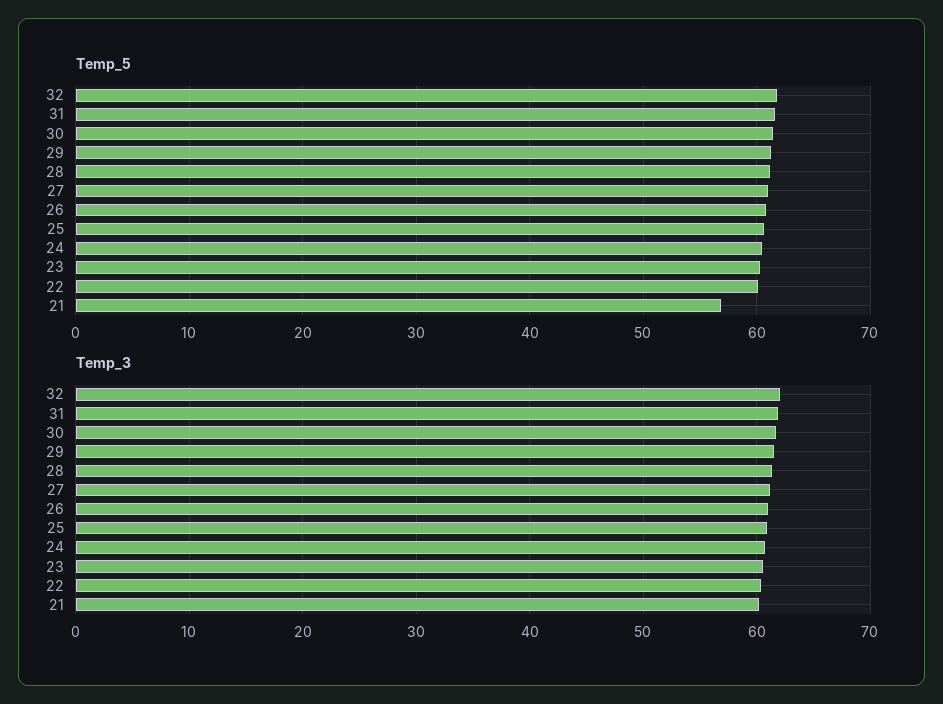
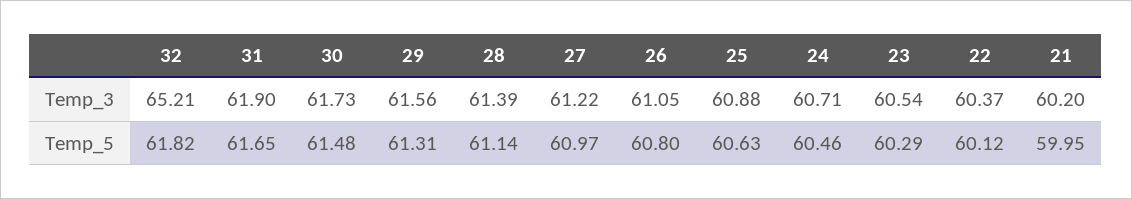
  {
    "Temp_5": {
      "32": 61.82,
      "31": 61.65,
      "30": 61.48,
      "29": 61.31,
      "28": 61.14,
      "27": 60.97,
      "26": 60.8,
      "25": 60.63,
      "24": 60.46,
      "23": 60.29,
      "22": 60.12,
-     "21": 57
+     "21": 59.95
    },
    "Temp_3": {
-     "32": 62,
+     "32": 65.21,
      "31": 61.9,
      "30": 61.73,
      "29": 61.56,
      "28": 61.39,
      "27": 61.22,
      "26": 61.05,
      "25": 60.88,
      "24": 60.71,
      "23": 60.54,
      "22": 60.37,
      "21": 60.2
    }
  }

